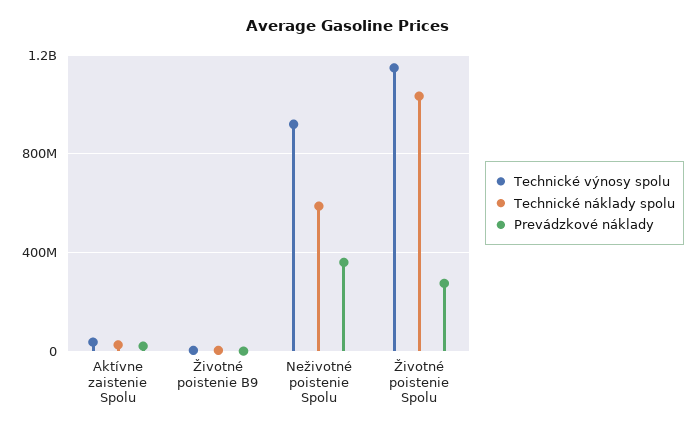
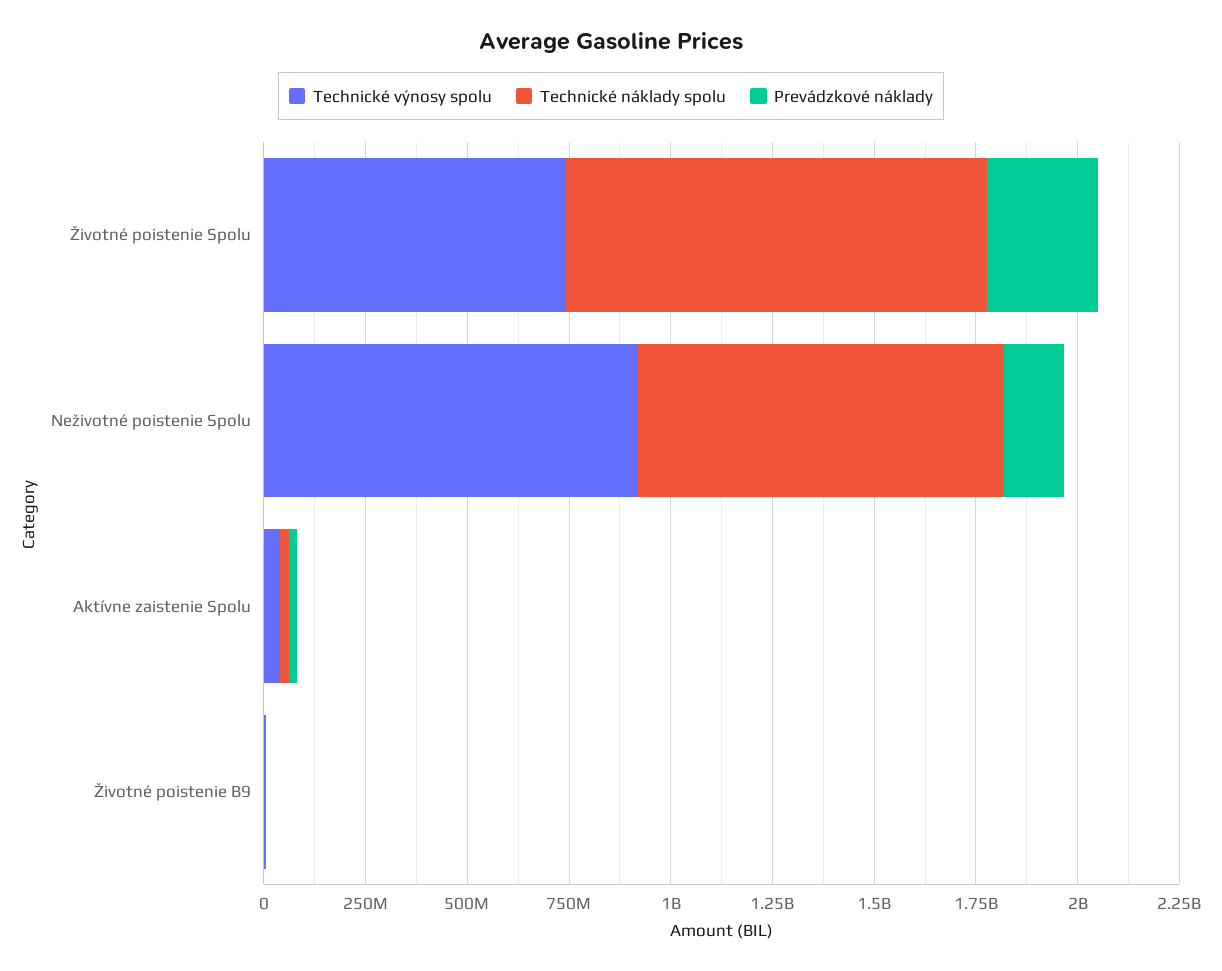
  {
    "Technické výnosy spolu": {
      "Aktívne zaistenie Spolu": 50000000,
      "Životné poistenie B9": 0,
      "Neživotné poistenie Spolu": 900000000,
-     "Životné poistenie Spolu": 1150000000
+     "Životné poistenie Spolu": 750000000
    },
    "Technické náklady spolu": {
      "Aktívne zaistenie Spolu": 50000000,
      "Životné poistenie B9": 0,
-     "Neživotné poistenie Spolu": 600000000,
+     "Neživotné poistenie Spolu": 900000000,
      "Životné poistenie Spolu": 1050000000
    },
    "Prevádzkové náklady": {
      "Aktívne zaistenie Spolu": 0,
      "Životné poistenie B9": 0,
-     "Neživotné poistenie Spolu": 350000000,
+     "Neživotné poistenie Spolu": 150000000,
      "Životné poistenie Spolu": 250000000
    }
  }

